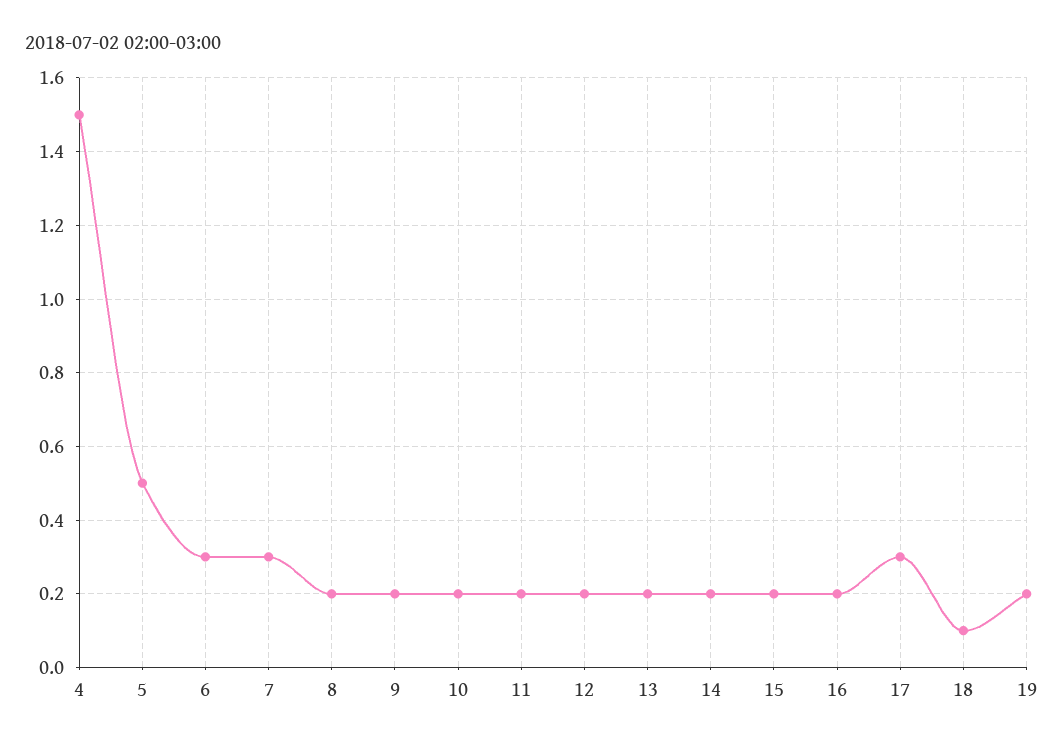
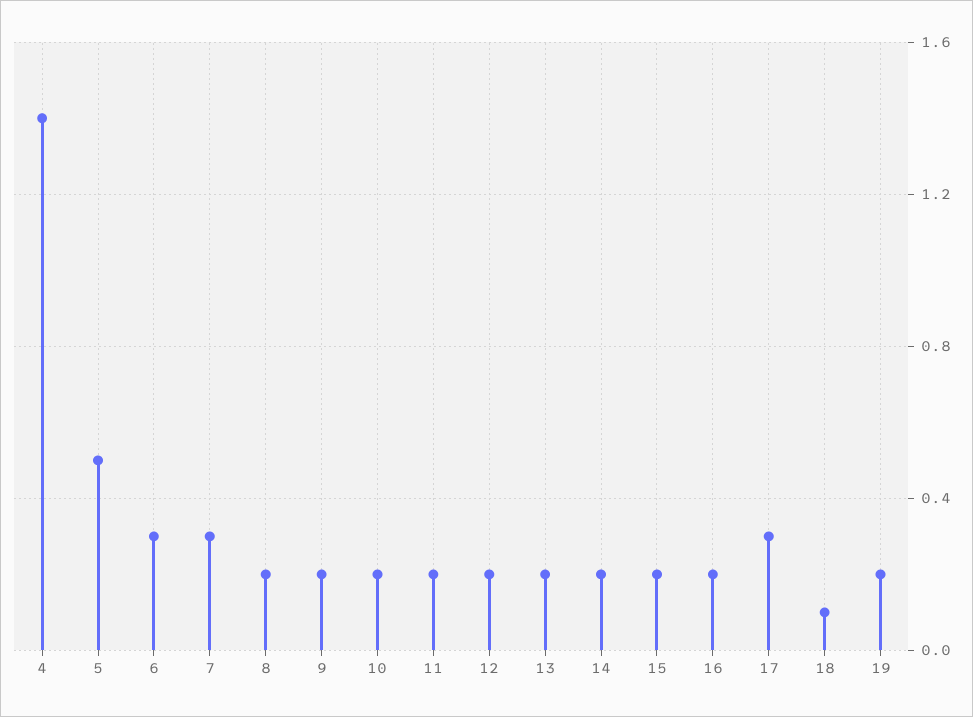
  {
-   "4": 1.5,
+   "4": 1.4,
    "5": 0.5,
    "6": 0.3,
    "7": 0.3,
    "8": 0.2,
    "9": 0.2,
    "10": 0.2,
    "11": 0.2,
    "12": 0.2,
    "13": 0.2,
    "14": 0.2,
    "15": 0.2,
    "16": 0.2,
    "17": 0.3,
    "18": 0.1,
    "19": 0.2
  }

